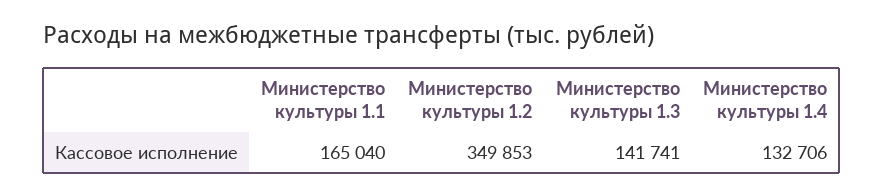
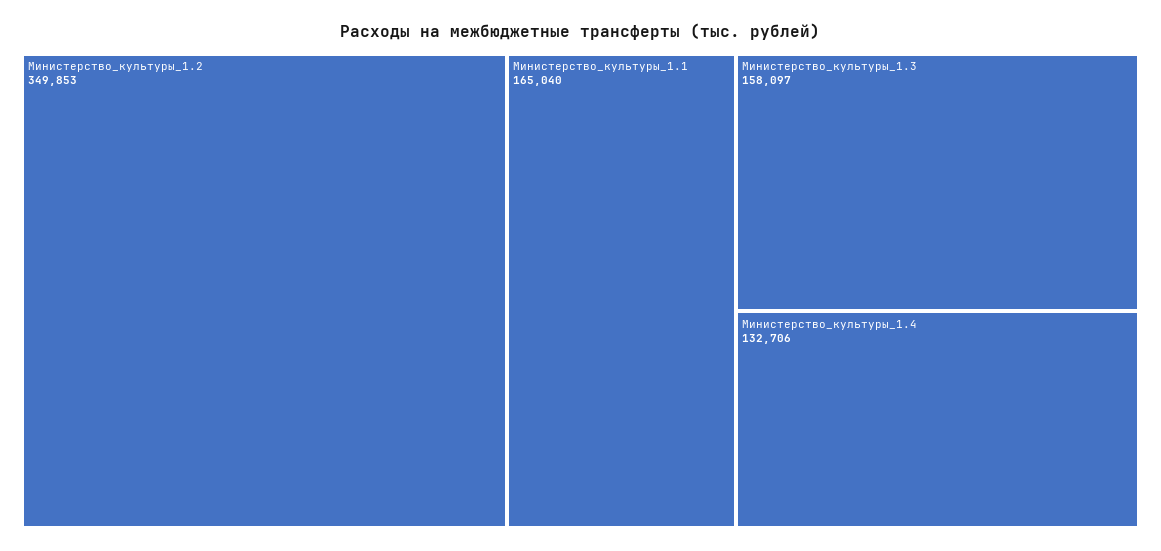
  {
    "Министерство культуры 1.1": 165040,
    "Министерство культуры 1.2": 349853,
-   "Министерство культуры 1.3": 141741,
+   "Министерство культуры 1.3": 158097,
    "Министерство культуры 1.4": 132706
  }

